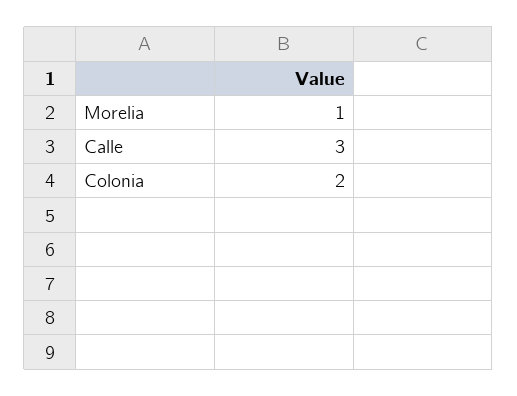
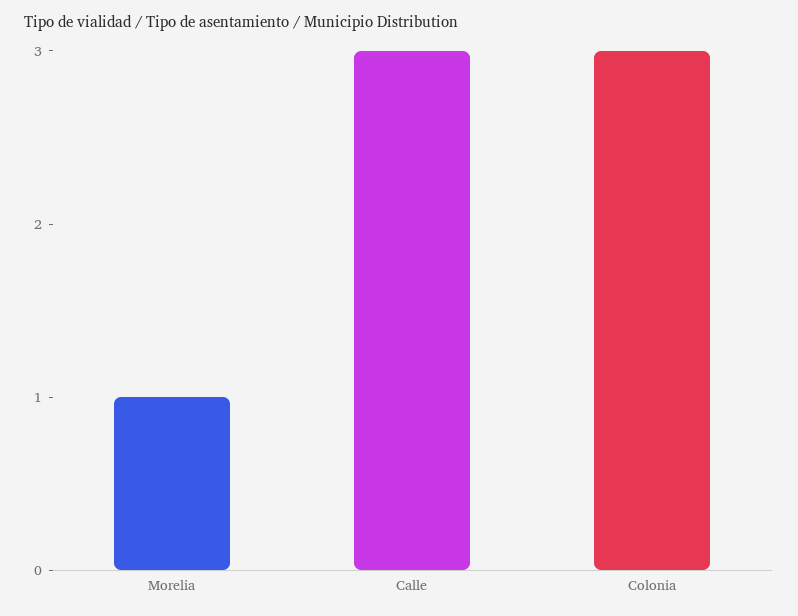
  {
    "Morelia": 1,
    "Calle": 3,
-   "Colonia": 2
+   "Colonia": 3
  }

